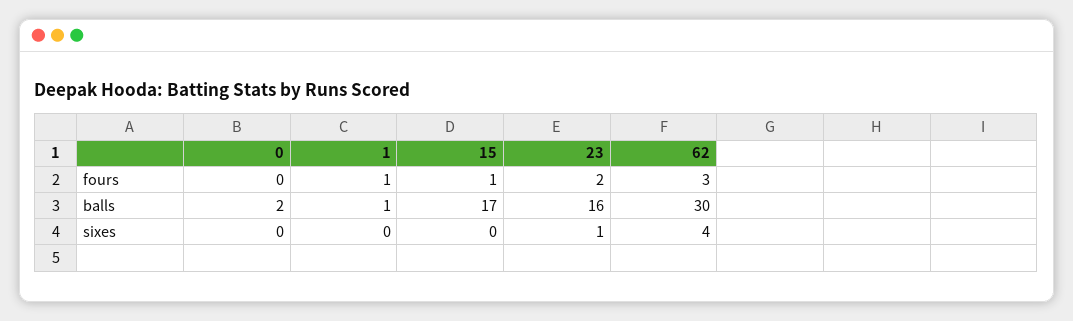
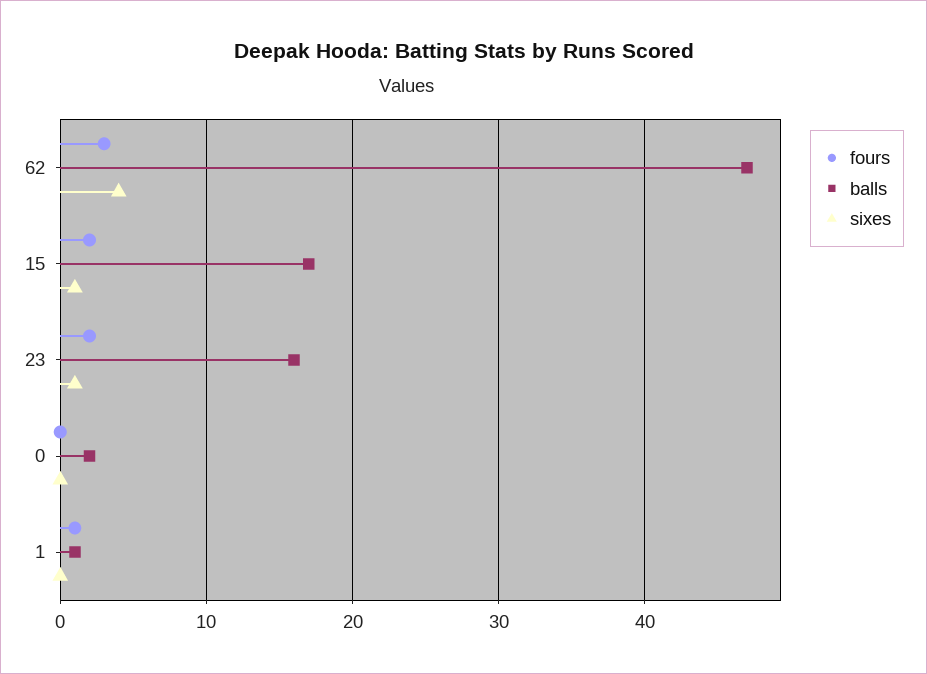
  {
    "fours": {
      "0": 0,
      "1": 1,
-     "15": 1,
+     "15": 2,
      "23": 2,
      "62": 3
    },
    "balls": {
      "0": 2,
      "1": 1,
      "15": 17,
      "23": 16,
-     "62": 30
+     "62": 47
    },
    "sixes": {
      "0": 0,
      "1": 0,
-     "15": 0,
+     "15": 1,
      "23": 1,
      "62": 4
    }
  }

